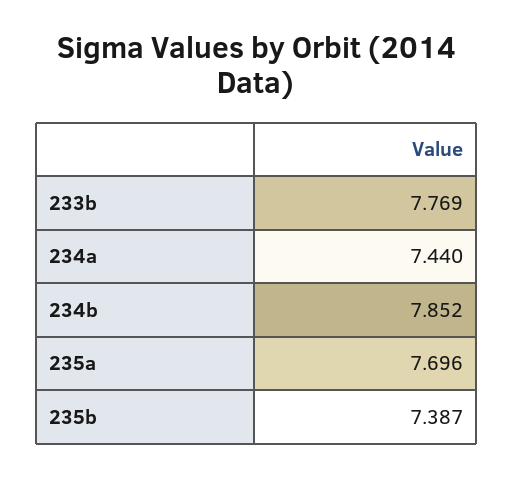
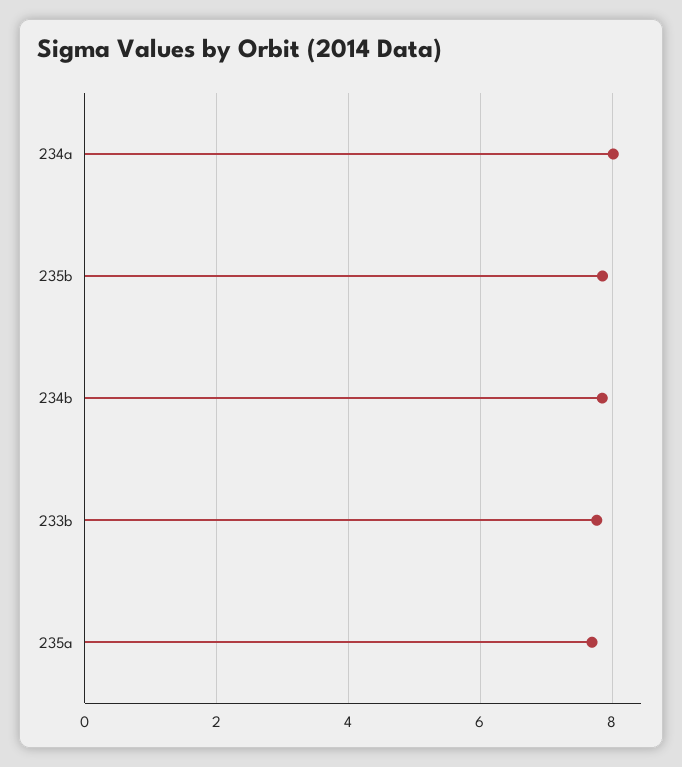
  {
    "233b": 7.769,
-   "234a": 7.44,
+   "234a": 8,
    "234b": 7.852,
    "235a": 7.696,
-   "235b": 7.387
+   "235b": 7.8
  }

